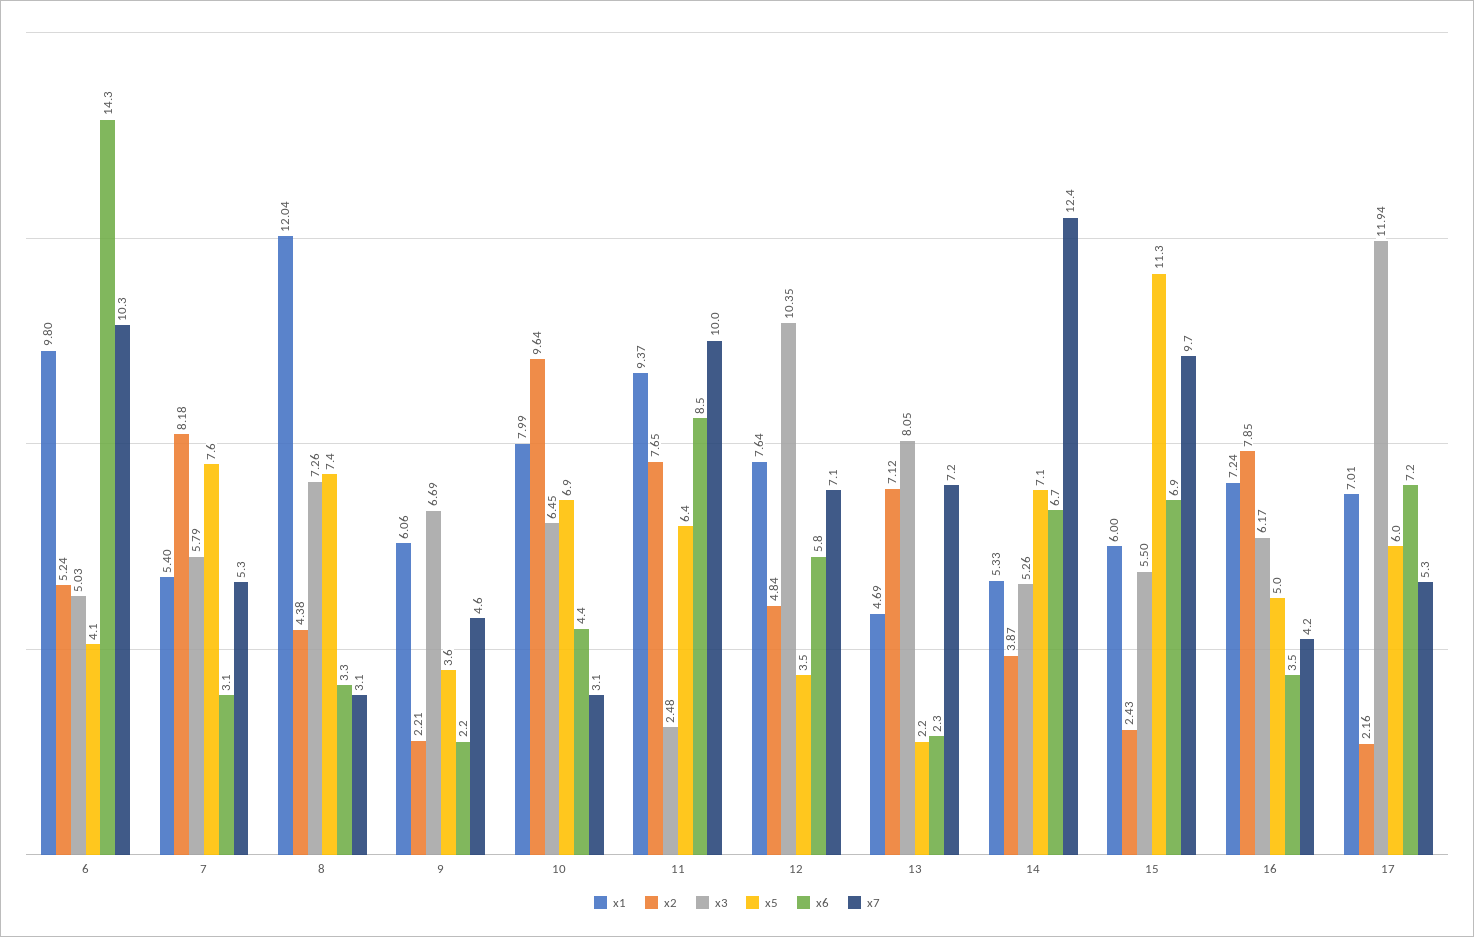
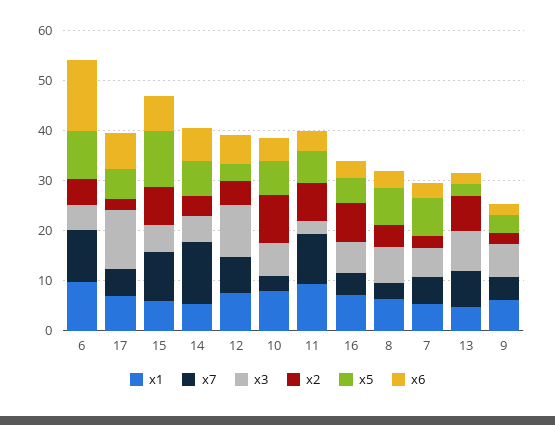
  {
    "x1": {
      "6": 9.8,
      "7": 5.4,
-     "8": 12.04,
+     "8": 6,
      "9": 6.06,
      "10": 7.99,
      "11": 9.37,
      "12": 7.64,
      "13": 4.69,
      "14": 5.33,
      "15": 6,
      "16": 7.24,
      "17": 7.01
    },
    "x2": {
      "6": 5.24,
-     "7": 8.18,
+     "7": 2,
      "8": 4.38,
      "9": 2.21,
      "10": 9.64,
      "11": 7.65,
      "12": 4.84,
      "13": 7.12,
      "14": 3.87,
-     "15": 2.43,
+     "15": 8,
      "16": 7.85,
      "17": 2.16
    },
    "x3": {
      "6": 5.03,
      "7": 5.79,
      "8": 7.26,
      "9": 6.69,
      "10": 6.45,
      "11": 2.48,
      "12": 10.35,
      "13": 8.05,
      "14": 5.26,
      "15": 5.5,
      "16": 6.17,
      "17": 11.94
    },
    "x5": {
-     "6": 4.1,
+     "6": 10,
      "7": 7.6,
      "8": 7.4,
      "9": 3.6,
      "10": 6.9,
      "11": 6.4,
      "12": 3.5,
      "13": 2.2,
      "14": 7.1,
      "15": 11.3,
      "16": 5,
      "17": 6
    },
    "x6": {
      "6": 14.3,
      "7": 3.1,
      "8": 3.3,
      "9": 2.2,
      "10": 4.4,
-     "11": 8.5,
+     "11": 4,
      "12": 5.8,
      "13": 2.3,
      "14": 6.7,
      "15": 6.9,
      "16": 3.5,
      "17": 7.2
    },
    "x7": {
      "6": 10.3,
      "7": 5.3,
      "8": 3.1,
      "9": 4.6,
      "10": 3.1,
      "11": 10,
      "12": 7.1,
      "13": 7.2,
      "14": 12.4,
      "15": 9.7,
      "16": 4.2,
      "17": 5.3
    }
  }

